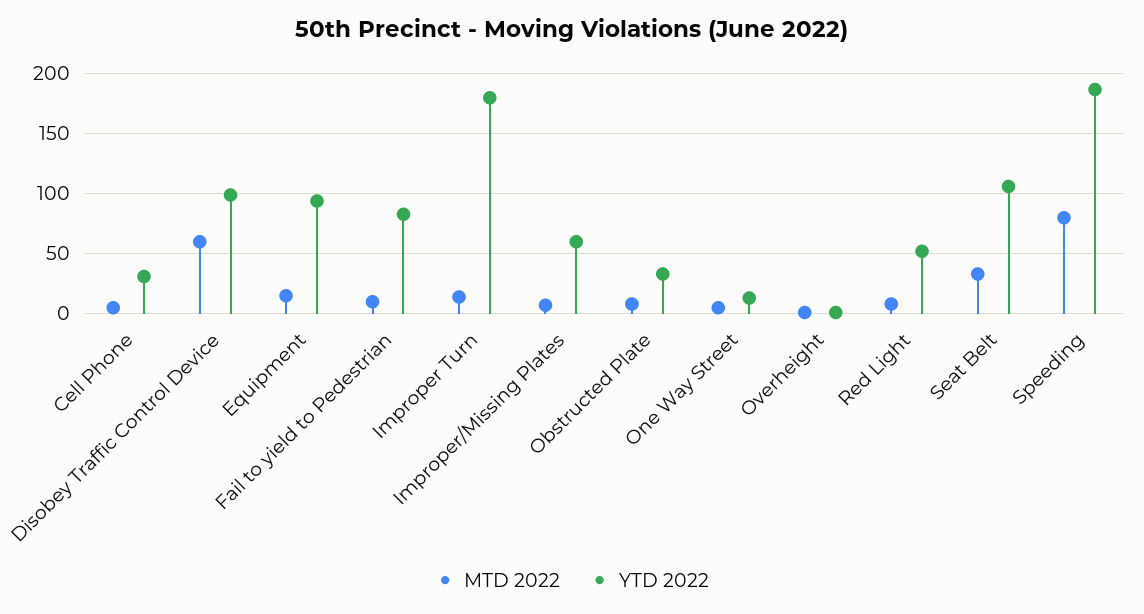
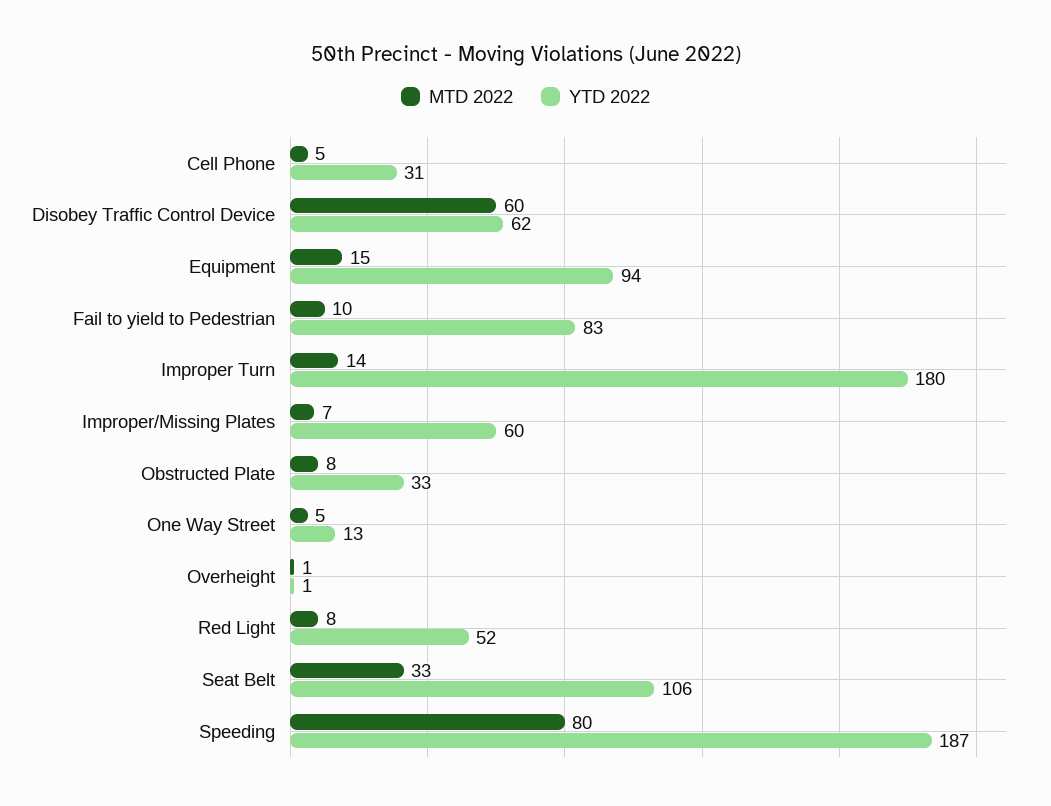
  {
    "MTD 2022": {
      "Cell Phone": 5,
      "Disobey Traffic Control Device": 60,
      "Equipment": 15,
      "Fail to yield to Pedestrian": 10,
      "Improper Turn": 14,
      "Improper/Missing Plates": 7,
      "Obstructed Plate": 8,
      "One Way Street": 5,
      "Overheight": 1,
      "Red Light": 8,
      "Seat Belt": 33,
      "Speeding": 80
    },
    "YTD 2022": {
      "Cell Phone": 31,
-     "Disobey Traffic Control Device": 100,
+     "Disobey Traffic Control Device": 62,
      "Equipment": 94,
      "Fail to yield to Pedestrian": 83,
      "Improper Turn": 180,
      "Improper/Missing Plates": 60,
      "Obstructed Plate": 33,
      "One Way Street": 13,
      "Overheight": 1,
      "Red Light": 52,
      "Seat Belt": 106,
      "Speeding": 187
    }
  }

